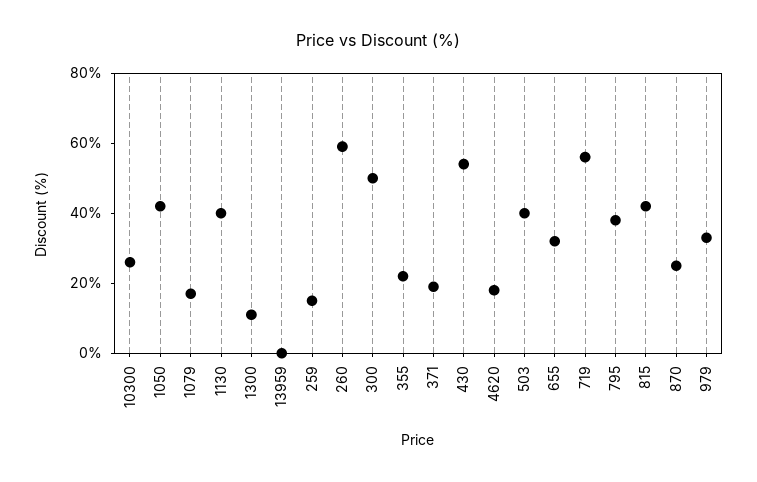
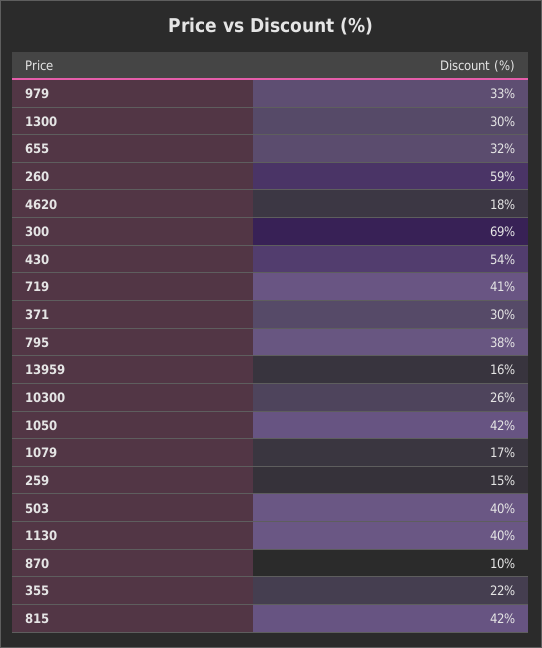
  {
    "10300": 26,
    "1050": 42,
    "1079": 17,
    "1130": 40,
-   "1300": 10,
+   "1300": 30,
-   "13959": 0,
+   "13959": 16,
    "259": 15,
    "260": 59,
-   "300": 50,
+   "300": 69,
    "355": 22,
-   "371": 20,
+   "371": 30,
    "430": 54,
    "4620": 18,
    "503": 40,
    "655": 32,
-   "719": 55,
+   "719": 41,
    "795": 38,
    "815": 42,
-   "870": 25,
+   "870": 10,
    "979": 33
  }

